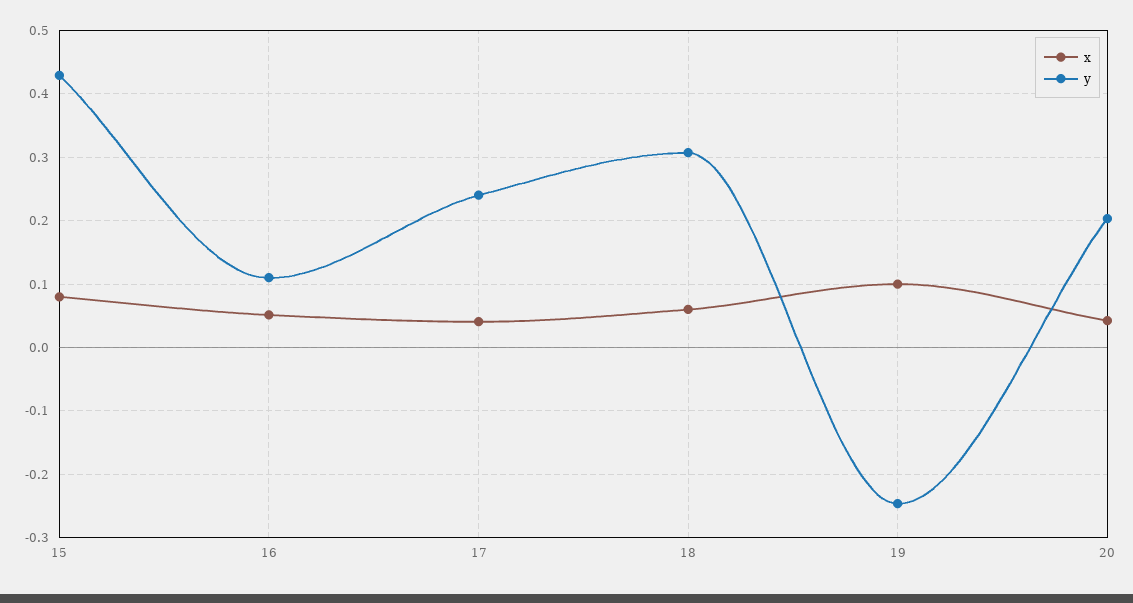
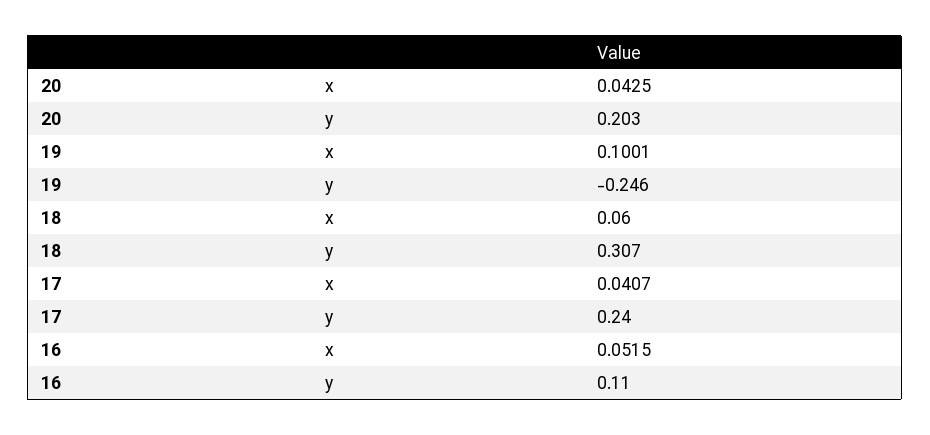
  {
    "x": {
-     "15": 0.08,
      "16": 0.0515,
      "17": 0.0407,
      "18": 0.06,
      "19": 0.1001,
      "20": 0.0425
    },
    "y": {
-     "15": 0.43,
      "16": 0.11,
      "17": 0.24,
      "18": 0.307,
      "19": -0.246,
      "20": 0.203
    }
  }

